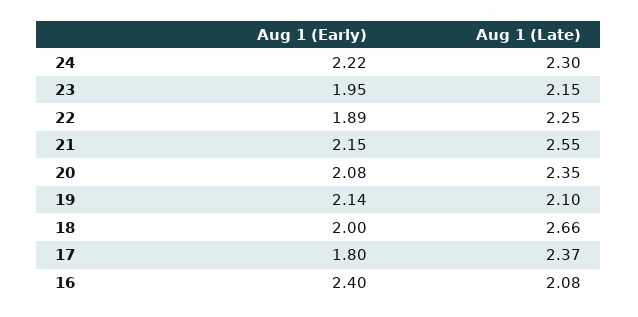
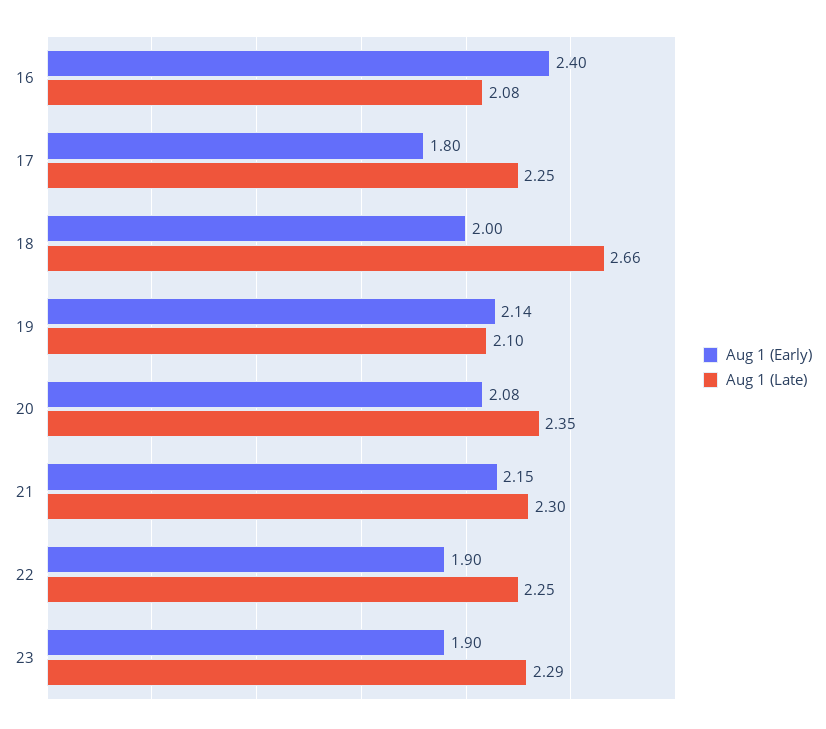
  {
    "Aug 1 (Early)": {
-     "24": 2.22,
-     "23": 1.95,
+     "23": 1.9,
-     "22": 1.89,
+     "22": 1.9,
      "21": 2.15,
      "20": 2.08,
      "19": 2.14,
      "18": 2,
      "17": 1.8,
      "16": 2.4
    },
    "Aug 1 (Late)": {
-     "24": 2.3,
-     "23": 2.15,
+     "23": 2.29,
      "22": 2.25,
-     "21": 2.55,
+     "21": 2.3,
      "20": 2.35,
      "19": 2.1,
      "18": 2.66,
-     "17": 2.37,
+     "17": 2.25,
      "16": 2.08
    }
  }

